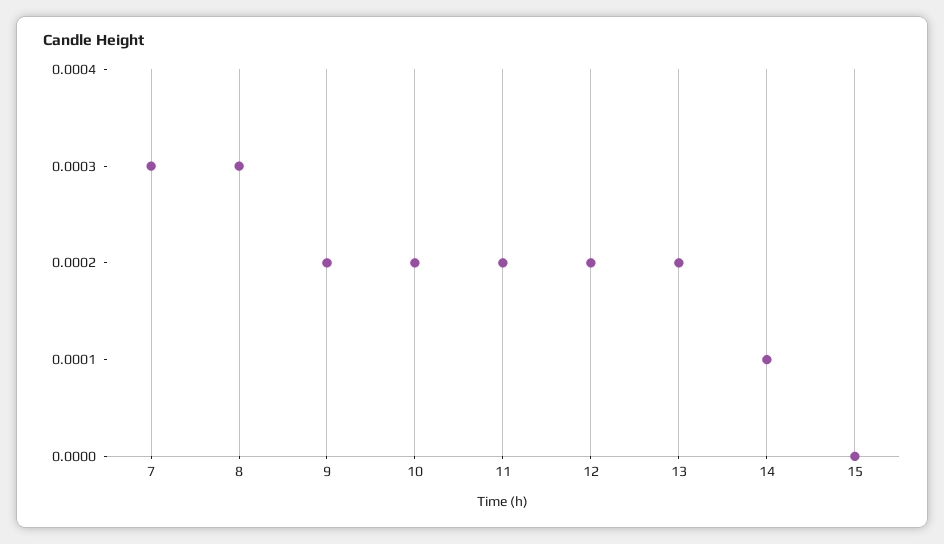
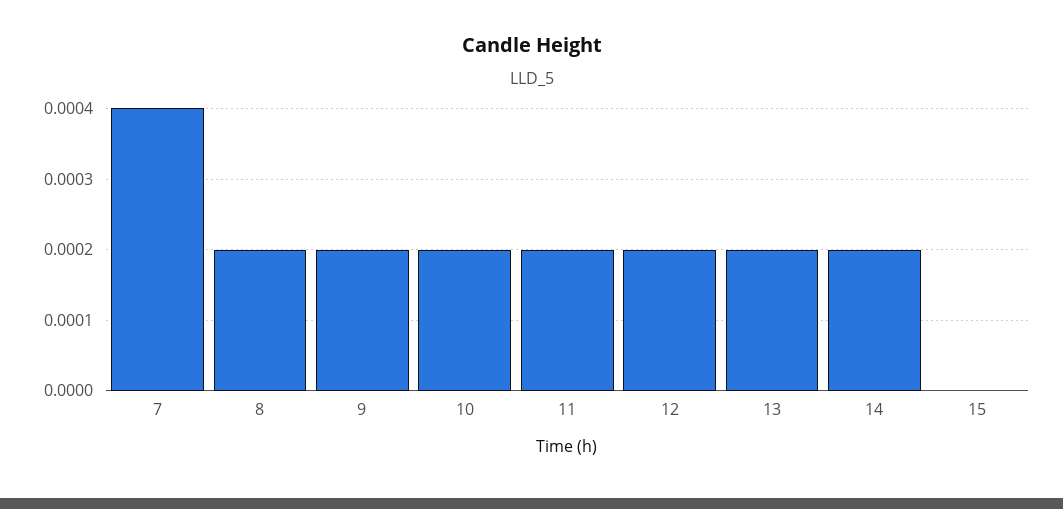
  {
-   "7": 0.0003,
+   "7": 0.0004,
-   "8": 0.0003,
+   "8": 0.0002,
    "9": 0.0002,
    "10": 0.0002,
    "11": 0.0002,
    "12": 0.0002,
    "13": 0.0002,
-   "14": 0.0001,
+   "14": 0.0002,
    "15": 0
  }

